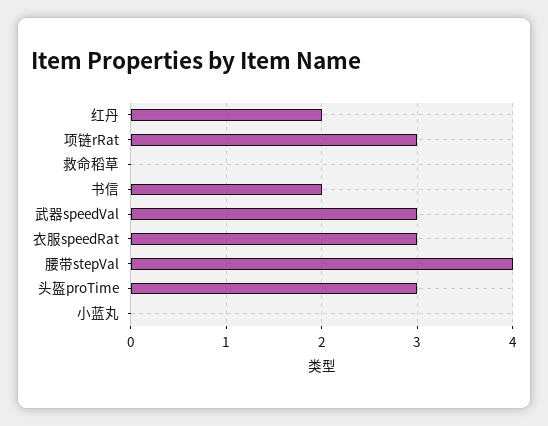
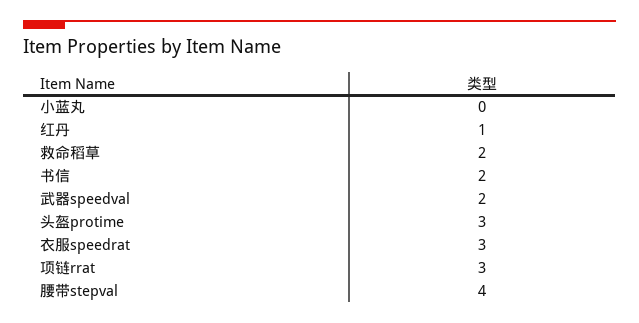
  {
-   "红丹": 2,
+   "红丹": 1,
    "项链rRat": 3,
-   "救命稻草": 0,
+   "救命稻草": 2,
    "书信": 2,
-   "武器speedVal": 3,
+   "武器speedVal": 2,
    "衣服speedRat": 3,
    "腰带stepVal": 4,
    "头盔proTime": 3,
    "小蓝丸": 0
  }

